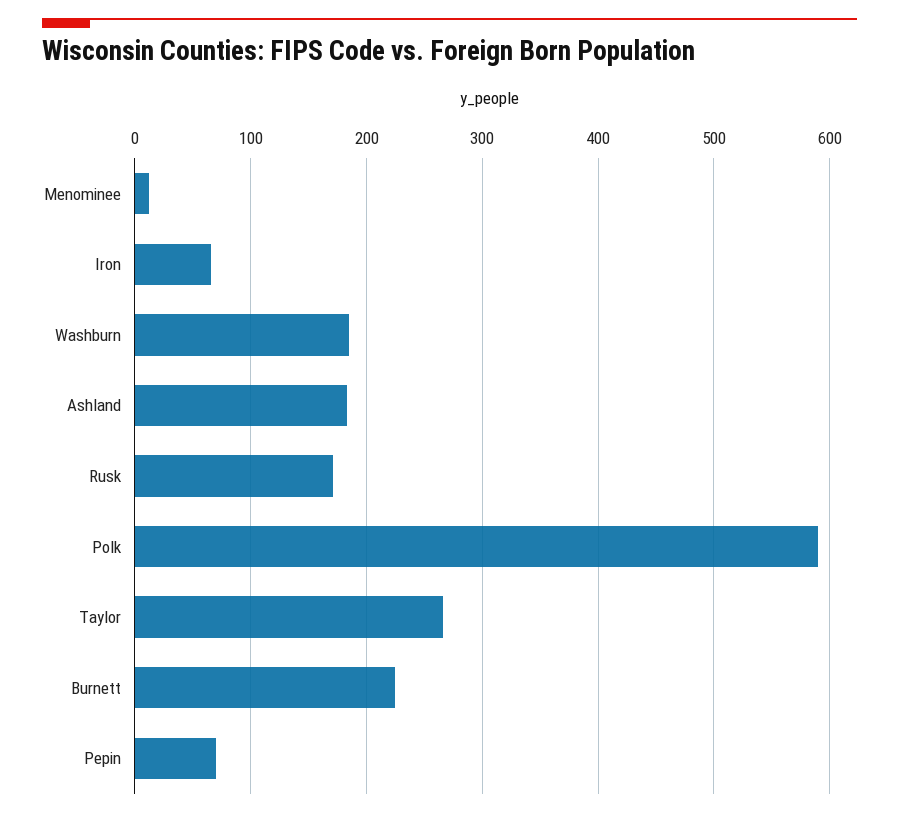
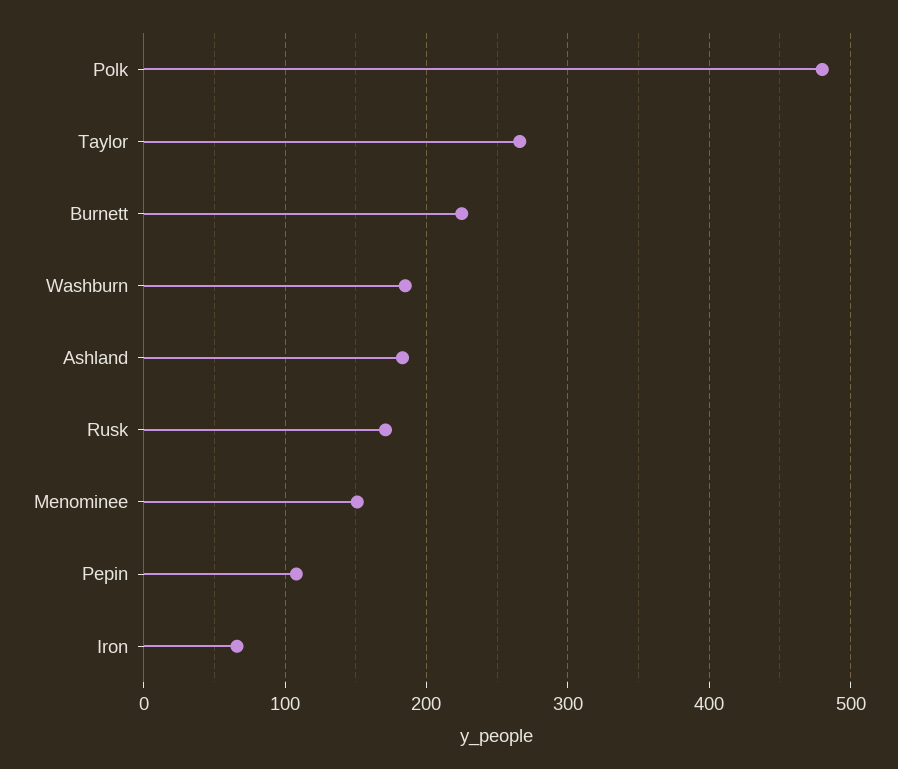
  {
-   "Menominee": 10,
+   "Menominee": 150,
    "Iron": 70,
    "Washburn": 190,
    "Ashland": 180,
    "Rusk": 170,
-   "Polk": 590,
+   "Polk": 480,
    "Taylor": 270,
    "Burnett": 230,
-   "Pepin": 70
+   "Pepin": 110
  }

